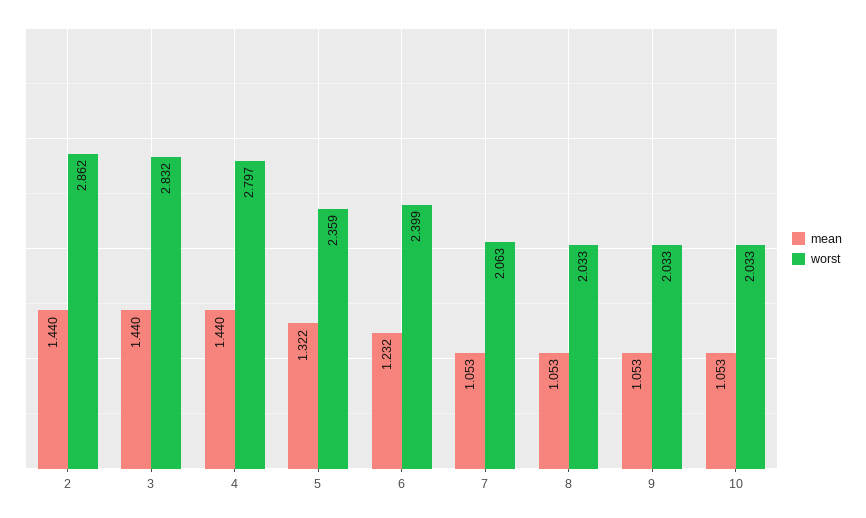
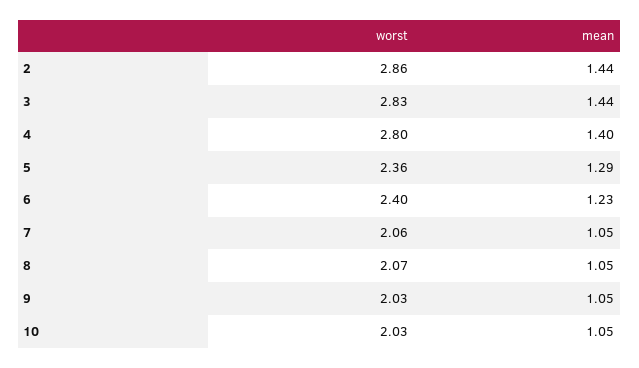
  {
    "mean": {
      "2": 1.44,
      "3": 1.44,
-     "4": 1.44,
+     "4": 1.4,
-     "5": 1.322,
+     "5": 1.29,
      "6": 1.232,
      "7": 1.053,
      "8": 1.053,
      "9": 1.053,
      "10": 1.053
    },
    "worst": {
      "2": 2.862,
      "3": 2.832,
      "4": 2.797,
      "5": 2.359,
      "6": 2.399,
      "7": 2.063,
-     "8": 2.033,
+     "8": 2.07,
      "9": 2.033,
      "10": 2.033
    }
  }

